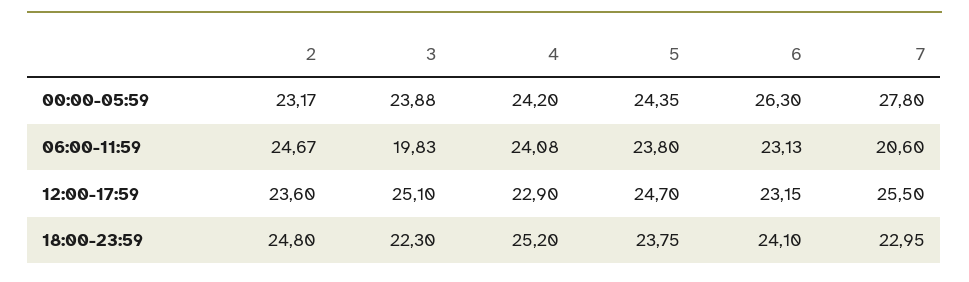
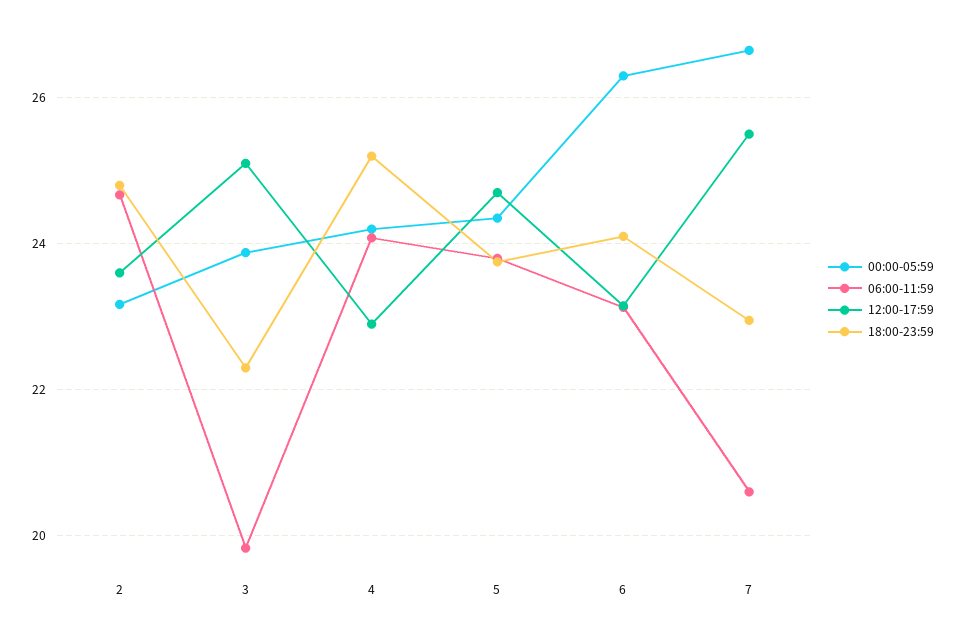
  {
    "00:00-05:59": {
      "2": 23.17,
      "3": 23.88,
      "4": 24.2,
      "5": 24.35,
      "6": 26.3,
-     "7": 27.8
+     "7": 26.6
    },
    "06:00-11:59": {
      "2": 24.67,
      "3": 19.83,
      "4": 24.08,
      "5": 23.8,
      "6": 23.13,
      "7": 20.6
    },
    "12:00-17:59": {
      "2": 23.6,
      "3": 25.1,
      "4": 22.9,
      "5": 24.7,
      "6": 23.15,
      "7": 25.5
    },
    "18:00-23:59": {
      "2": 24.8,
      "3": 22.3,
      "4": 25.2,
      "5": 23.75,
      "6": 24.1,
      "7": 22.95
    }
  }

